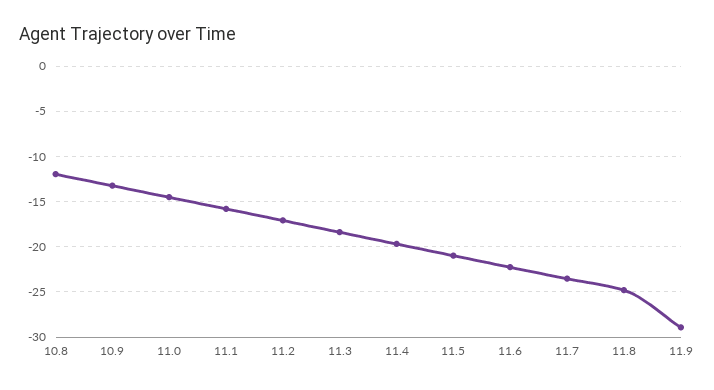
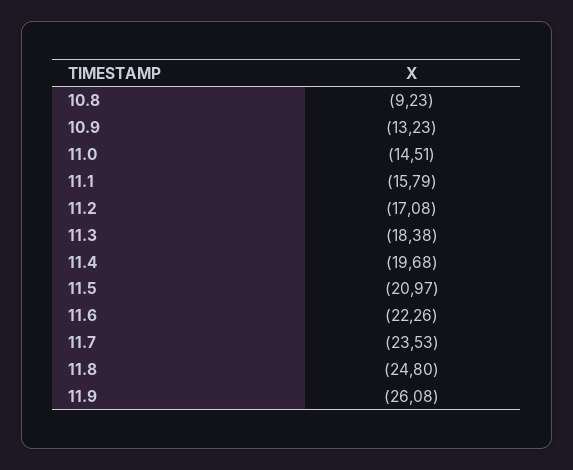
  {
-   "10.8": -12,
+   "10.8": -9.23,
    "10.9": -13.23,
    "11.0": -14.51,
    "11.1": -15.79,
    "11.2": -17.08,
    "11.3": -18.38,
    "11.4": -19.68,
    "11.5": -20.97,
    "11.6": -22.26,
    "11.7": -23.53,
    "11.8": -24.8,
-   "11.9": -29
+   "11.9": -26.08
  }

